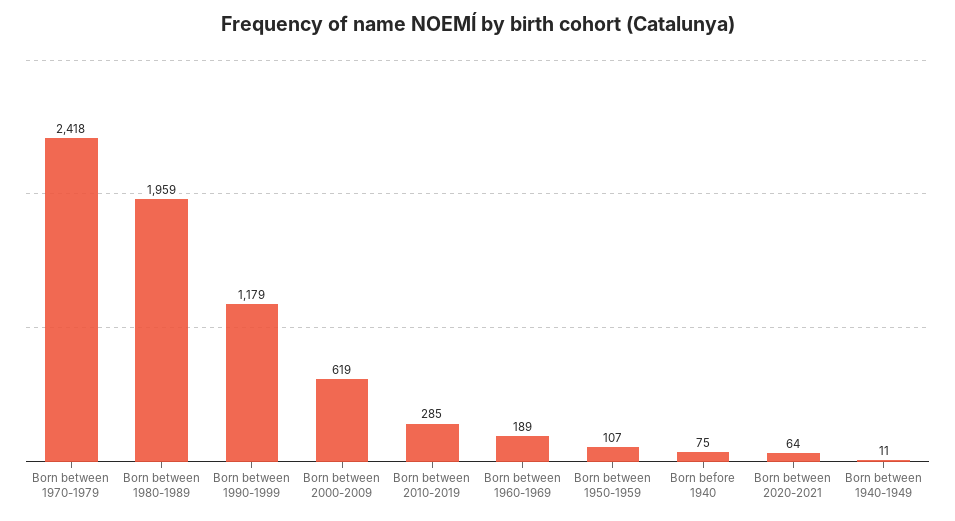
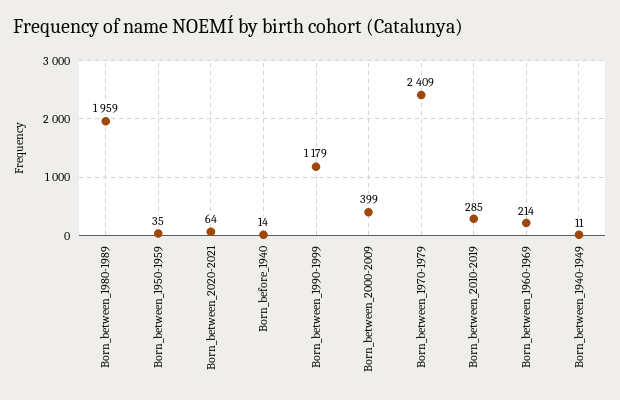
  {
-   "Born between 1970-1979": 2418,
+   "Born between 1970-1979": 2409,
    "Born between 1980-1989": 1959,
    "Born between 1990-1999": 1179,
-   "Born between 2000-2009": 619,
+   "Born between 2000-2009": 399,
    "Born between 2010-2019": 285,
-   "Born between 1960-1969": 189,
+   "Born between 1960-1969": 214,
-   "Born between 1950-1959": 107,
+   "Born between 1950-1959": 35,
-   "Born before 1940": 75,
+   "Born before 1940": 14,
    "Born between 2020-2021": 64,
    "Born between 1940-1949": 11
  }

